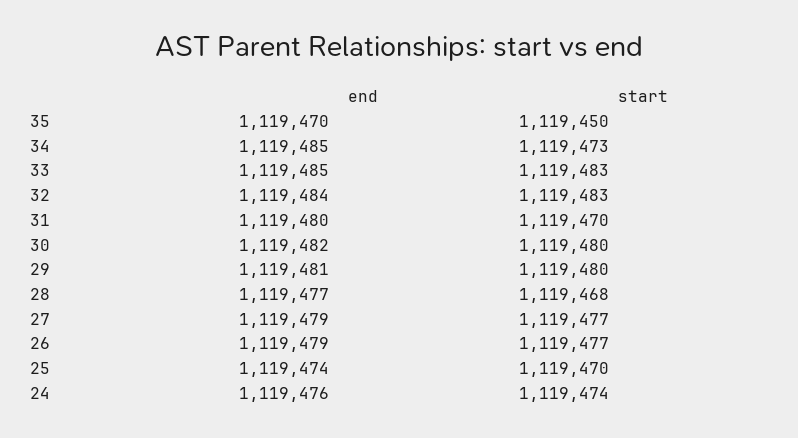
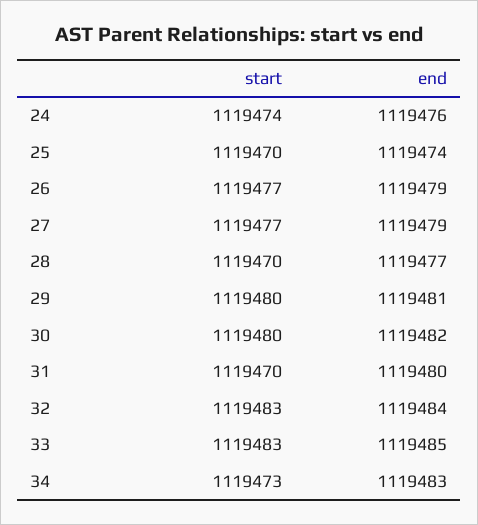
  {
    "end": {
-     "35": 1119470,
-     "34": 1119485,
+     "34": 1119483,
      "33": 1119485,
      "32": 1119484,
      "31": 1119480,
      "30": 1119482,
      "29": 1119481,
      "28": 1119477,
      "27": 1119479,
      "26": 1119479,
      "25": 1119474,
      "24": 1119476
    },
    "start": {
-     "35": 1119450,
      "34": 1119473,
      "33": 1119483,
      "32": 1119483,
      "31": 1119470,
      "30": 1119480,
      "29": 1119480,
-     "28": 1119468,
+     "28": 1119470,
      "27": 1119477,
      "26": 1119477,
      "25": 1119470,
      "24": 1119474
    }
  }

